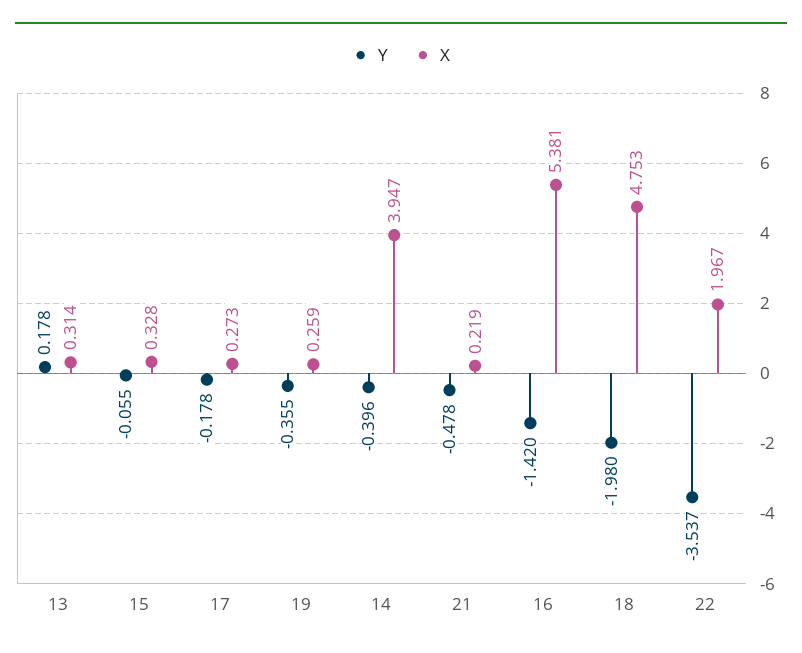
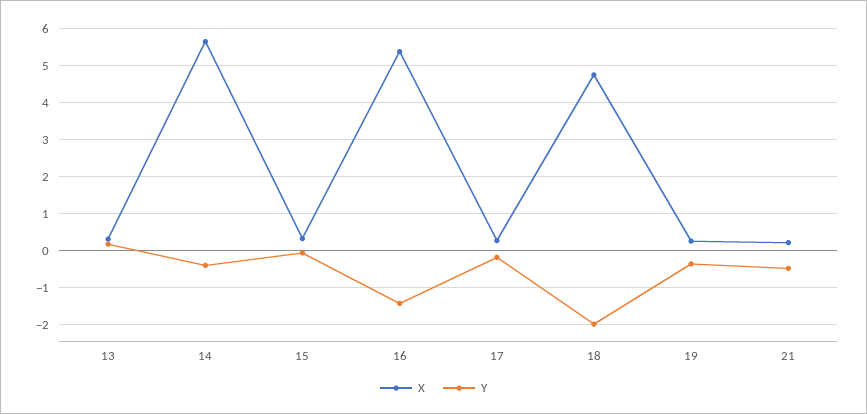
  {
    "Y": {
      "13": 0.178,
      "15": -0.055,
      "17": -0.178,
      "19": -0.355,
      "14": -0.396,
      "21": -0.478,
      "16": -1.42,
-     "18": -1.98,
+     "18": -1.98
-     "22": -3.537
    },
    "X": {
      "13": 0.314,
      "15": 0.328,
      "17": 0.273,
      "19": 0.259,
-     "14": 3.947,
+     "14": 5.6,
      "21": 0.219,
      "16": 5.381,
-     "18": 4.753,
+     "18": 4.753
-     "22": 1.967
    }
  }

